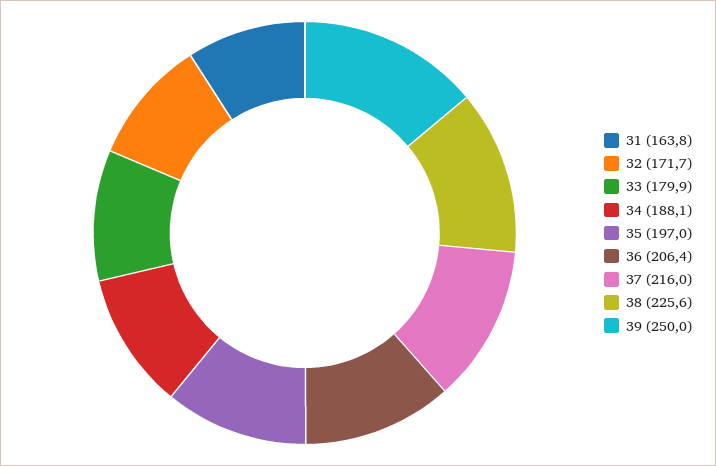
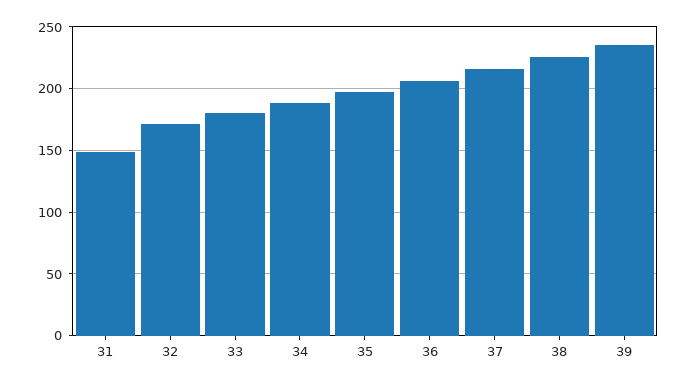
  {
-   "31": 163.8,
+   "31": 150,
    "32": 171.7,
    "33": 179.9,
    "34": 188.1,
    "35": 197,
    "36": 206.4,
    "37": 216,
    "38": 225.6,
-   "39": 250
+   "39": 235
  }

